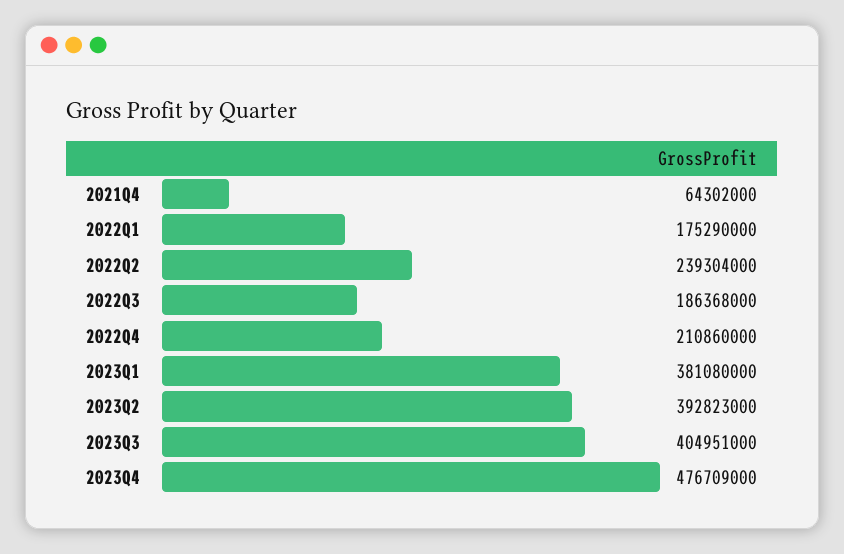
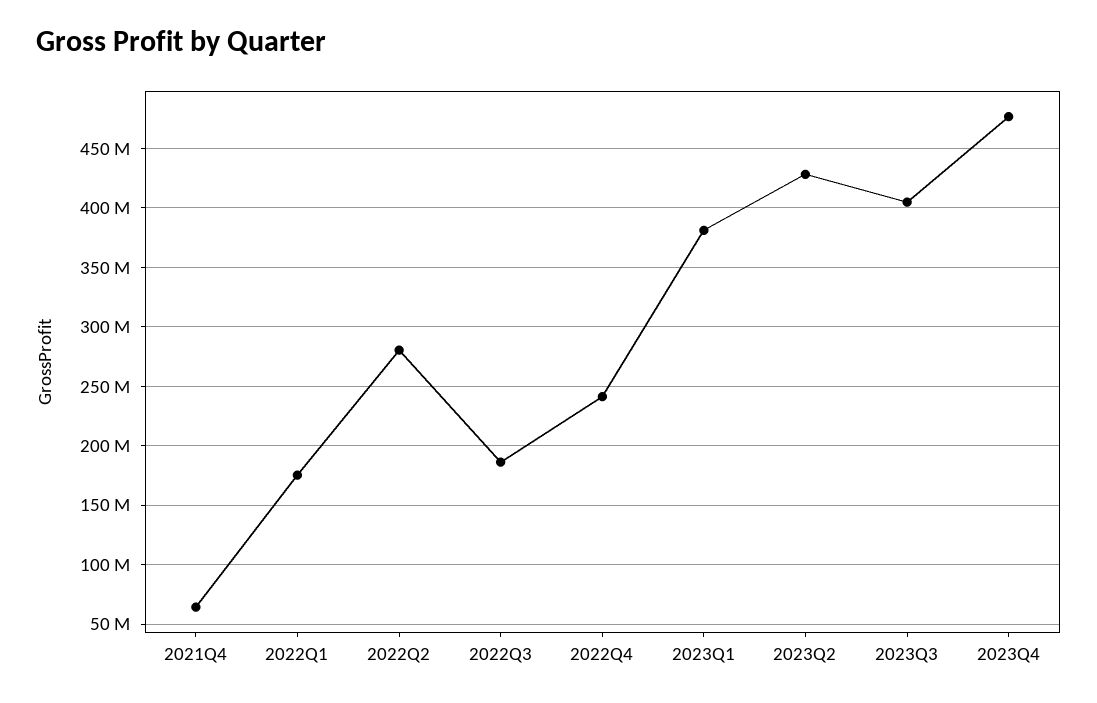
  {
    "2021Q4": 64302000,
    "2022Q1": 175290000,
-   "2022Q2": 239304000,
+   "2022Q2": 280000000,
    "2022Q3": 186368000,
-   "2022Q4": 210860000,
+   "2022Q4": 240000000,
    "2023Q1": 381080000,
-   "2023Q2": 392823000,
+   "2023Q2": 430000000,
    "2023Q3": 404951000,
    "2023Q4": 476709000
  }

